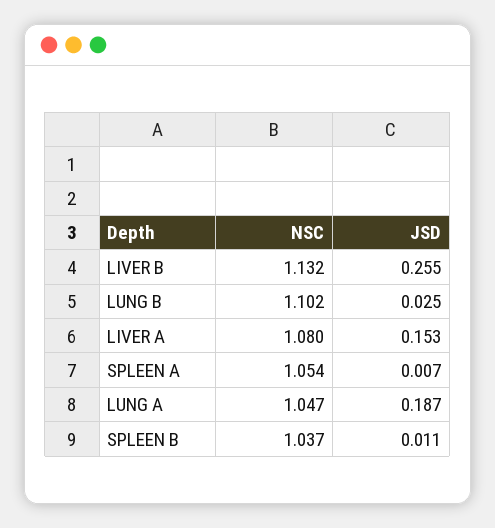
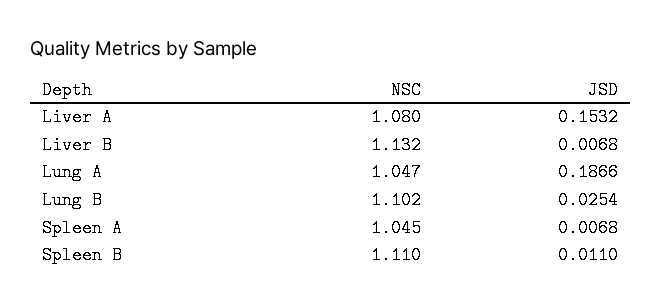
  {
    "NSC": {
      "LIVER B": 1.132,
      "LUNG B": 1.102,
      "LIVER A": 1.08,
-     "SPLEEN A": 1.054,
+     "SPLEEN A": 1.045,
      "LUNG A": 1.047,
-     "SPLEEN B": 1.037
+     "SPLEEN B": 1.11
    },
    "JSD": {
-     "LIVER B": 0.255,
+     "LIVER B": 0.0068,
      "LUNG B": 0.0254,
      "LIVER A": 0.1532,
      "SPLEEN A": 0.0068,
      "LUNG A": 0.1866,
      "SPLEEN B": 0.011
    }
  }

